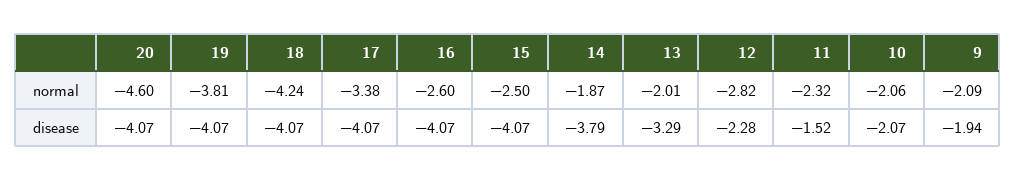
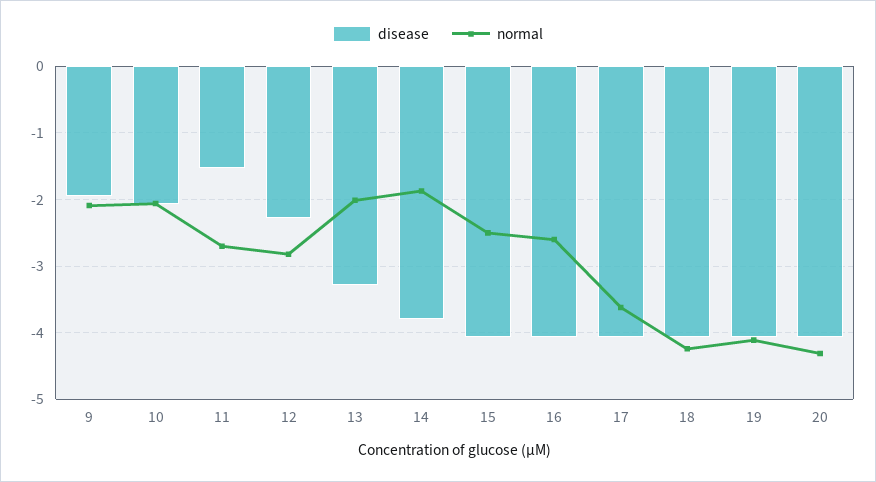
  {
    "normal": {
-     "20": -4.6,
+     "20": -4.3,
-     "19": -3.81,
+     "19": -4.1,
      "18": -4.24,
-     "17": -3.38,
+     "17": -3.6,
      "16": -2.6,
      "15": -2.5,
      "14": -1.87,
      "13": -2.01,
      "12": -2.82,
-     "11": -2.32,
+     "11": -2.7,
      "10": -2.06,
      "9": -2.09
    },
    "disease": {
      "20": -4.07,
      "19": -4.07,
      "18": -4.07,
      "17": -4.07,
      "16": -4.07,
      "15": -4.07,
      "14": -3.79,
      "13": -3.29,
      "12": -2.28,
      "11": -1.52,
      "10": -2.07,
      "9": -1.94
    }
  }

